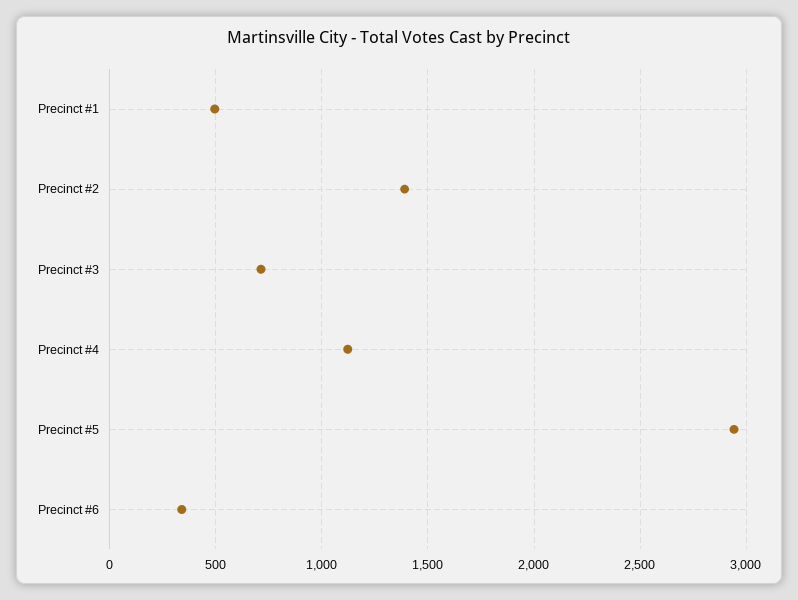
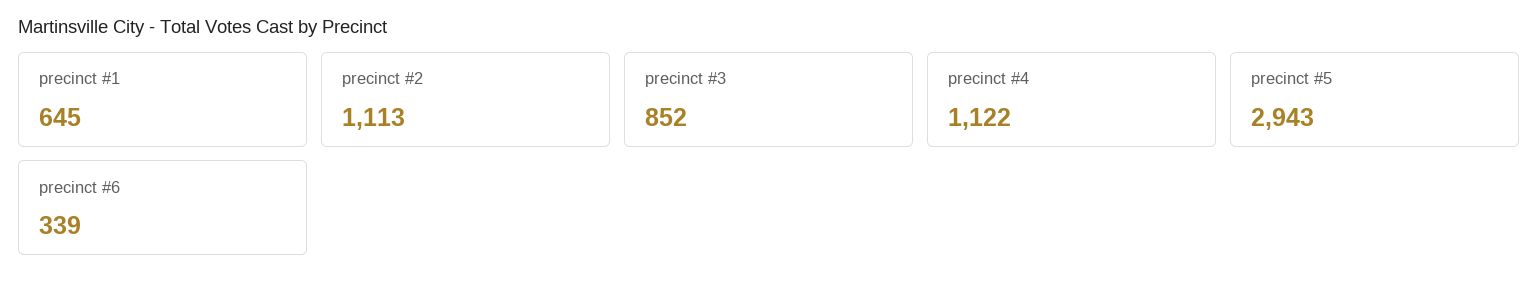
  {
-   "Precinct #1": 500,
+   "Precinct #1": 645,
-   "Precinct #2": 1400,
+   "Precinct #2": 1113,
-   "Precinct #3": 700,
+   "Precinct #3": 852,
    "Precinct #4": 1122,
    "Precinct #5": 2943,
    "Precinct #6": 339
  }

